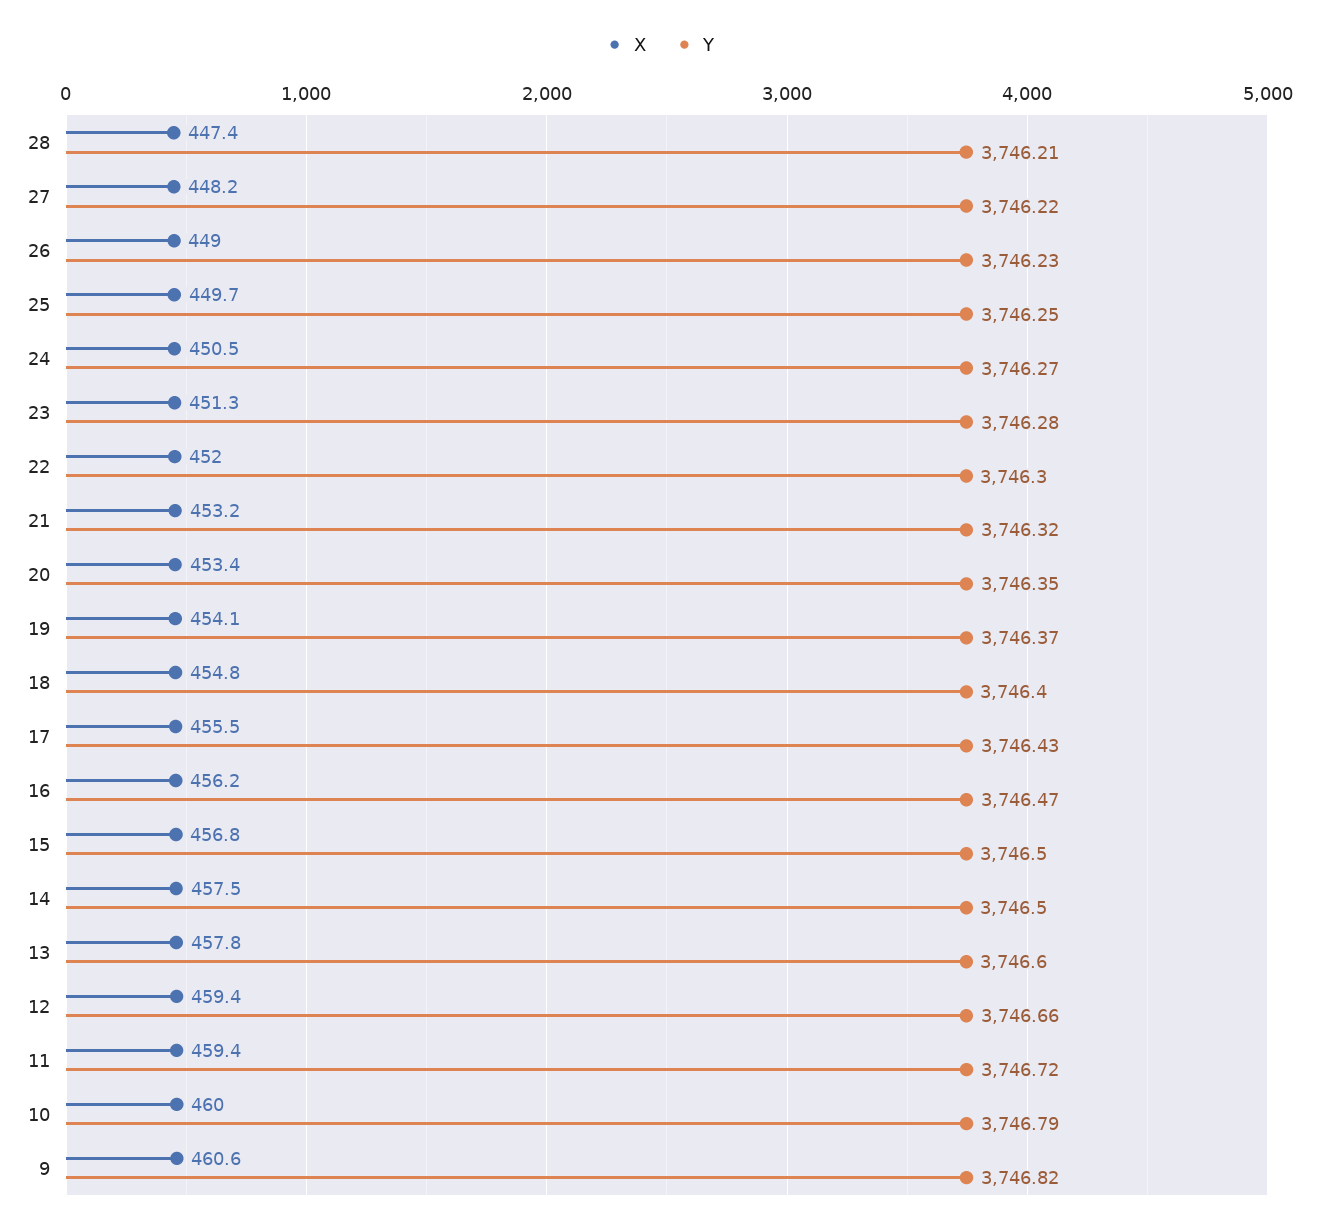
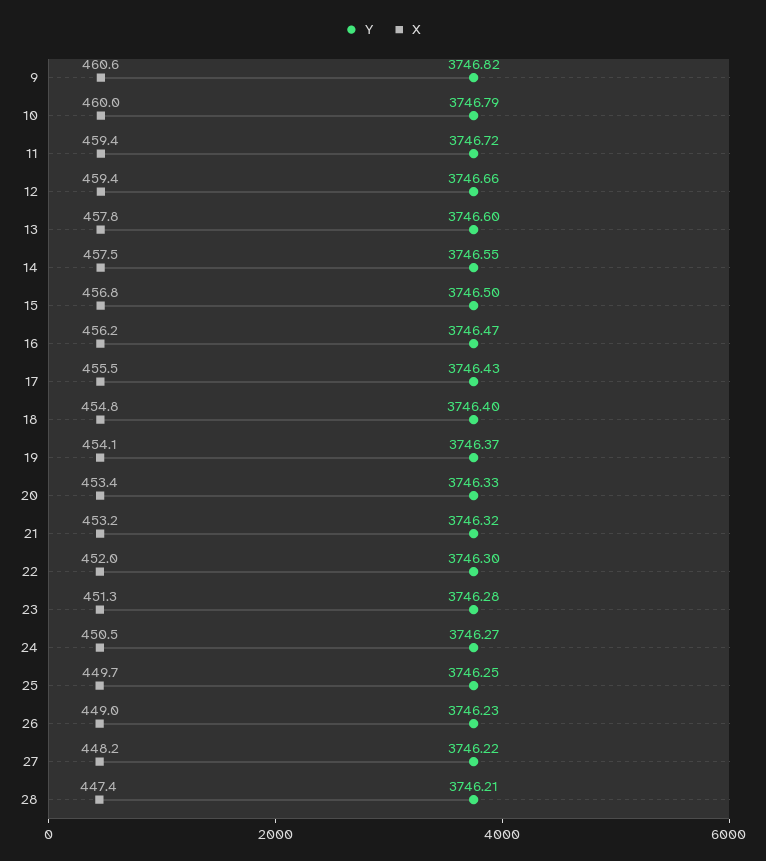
  {
    "X": {
      "28": 447.4,
      "27": 448.2,
      "26": 449,
      "25": 449.7,
      "24": 450.5,
      "23": 451.3,
      "22": 452,
      "21": 453.2,
      "20": 453.4,
      "19": 454.1,
      "18": 454.8,
      "17": 455.5,
      "16": 456.2,
      "15": 456.8,
      "14": 457.5,
      "13": 457.8,
      "12": 459.4,
      "11": 459.4,
      "10": 460,
      "9": 460.6
    },
    "Y": {
      "28": 3746.21,
      "27": 3746.22,
      "26": 3746.23,
      "25": 3746.25,
      "24": 3746.27,
      "23": 3746.28,
      "22": 3746.3,
      "21": 3746.32,
-     "20": 3746.35,
+     "20": 3746.33,
      "19": 3746.37,
      "18": 3746.4,
      "17": 3746.43,
      "16": 3746.47,
      "15": 3746.5,
-     "14": 3746.5,
+     "14": 3746.55,
      "13": 3746.6,
      "12": 3746.66,
      "11": 3746.72,
      "10": 3746.79,
      "9": 3746.82
    }
  }

